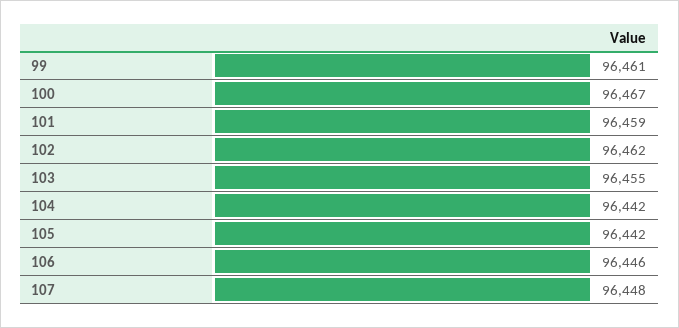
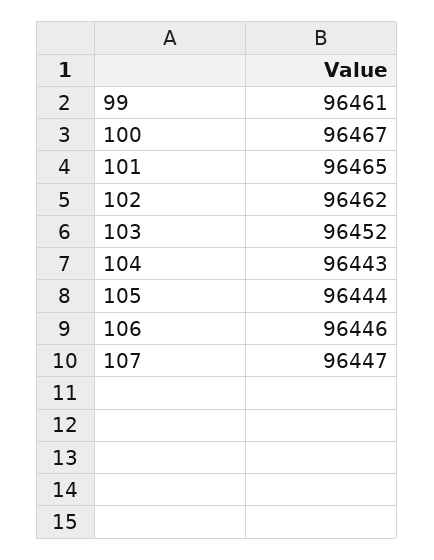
  {
    "99": 96461,
    "100": 96467,
-   "101": 96459,
+   "101": 96465,
    "102": 96462,
-   "103": 96455,
+   "103": 96452,
-   "104": 96442,
+   "104": 96443,
-   "105": 96442,
+   "105": 96444,
    "106": 96446,
-   "107": 96448
+   "107": 96447
  }

